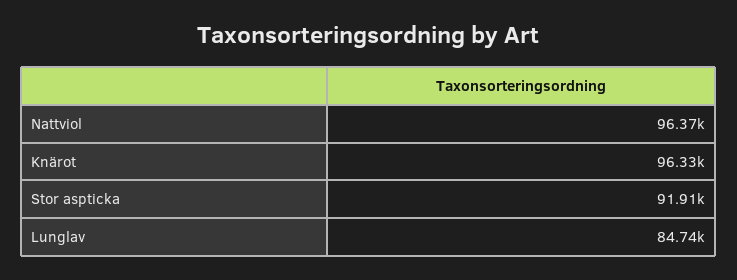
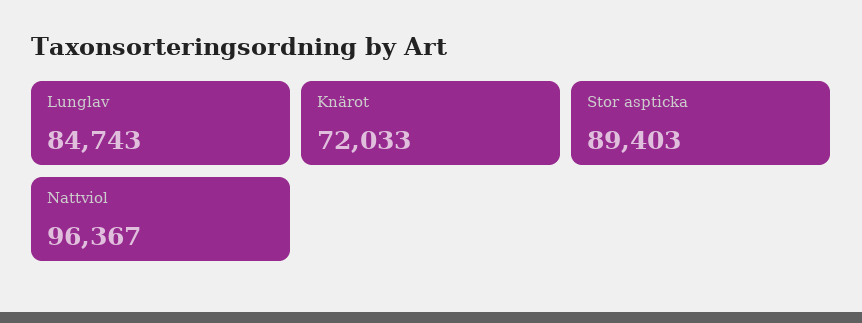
  {
    "Nattviol": 96367,
-   "Knärot": 96330,
+   "Knärot": 72033,
-   "Stor aspticka": 91910,
+   "Stor aspticka": 89403,
    "Lunglav": 84743
  }

